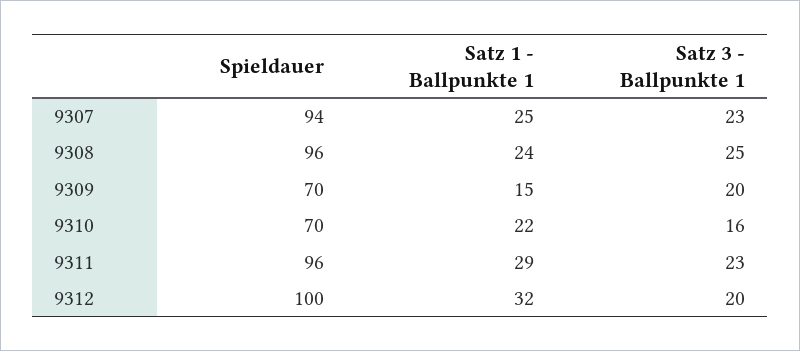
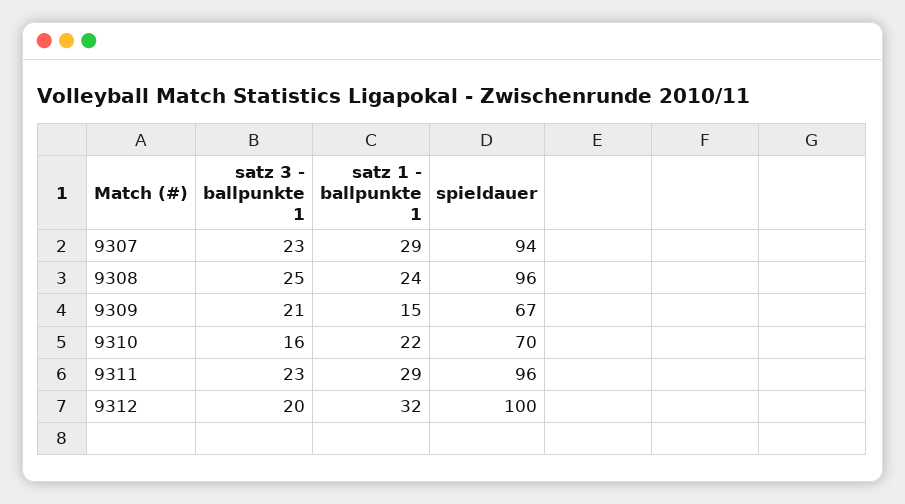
  {
    "Spieldauer": {
      "9307": 94,
      "9308": 96,
-     "9309": 70,
+     "9309": 67,
      "9310": 70,
      "9311": 96,
      "9312": 100
    },
    "Satz 1 - Ballpunkte 1": {
-     "9307": 25,
+     "9307": 29,
      "9308": 24,
      "9309": 15,
      "9310": 22,
      "9311": 29,
      "9312": 32
    },
    "Satz 3 - Ballpunkte 1": {
      "9307": 23,
      "9308": 25,
-     "9309": 20,
+     "9309": 21,
      "9310": 16,
      "9311": 23,
      "9312": 20
    }
  }

